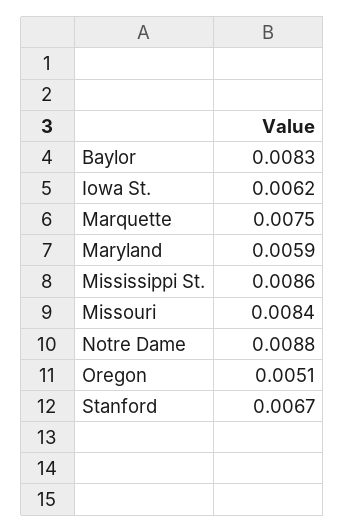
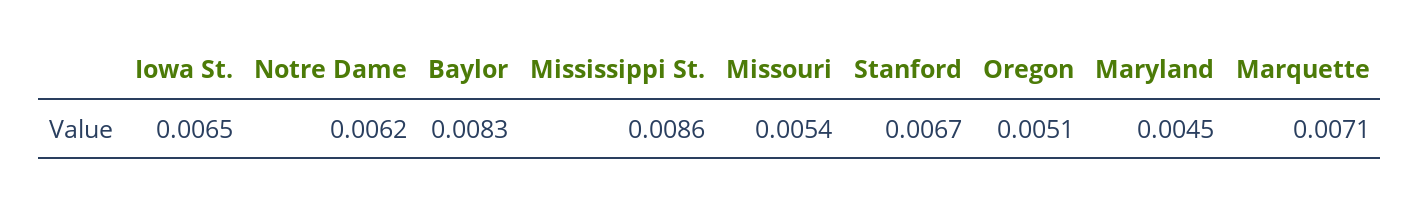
  {
    "Baylor": 0.0083,
-   "Iowa St.": 0.0062,
+   "Iowa St.": 0.0065,
-   "Marquette": 0.0075,
+   "Marquette": 0.0071,
-   "Maryland": 0.0059,
+   "Maryland": 0.0045,
    "Mississippi St.": 0.0086,
-   "Missouri": 0.0084,
+   "Missouri": 0.0054,
-   "Notre Dame": 0.0088,
+   "Notre Dame": 0.0062,
    "Oregon": 0.0051,
    "Stanford": 0.0067
  }

